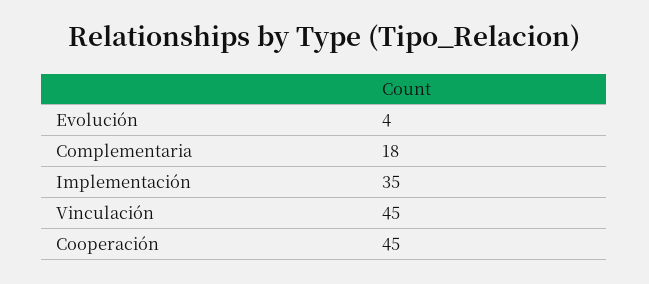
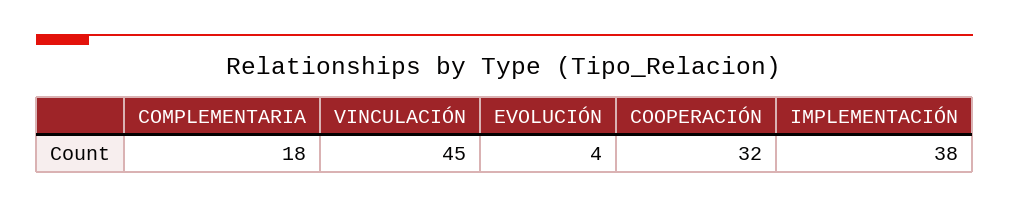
  {
    "Evolución": 4,
    "Complementaria": 18,
-   "Implementación": 35,
+   "Implementación": 38,
    "Vinculación": 45,
-   "Cooperación": 45
+   "Cooperación": 32
  }

